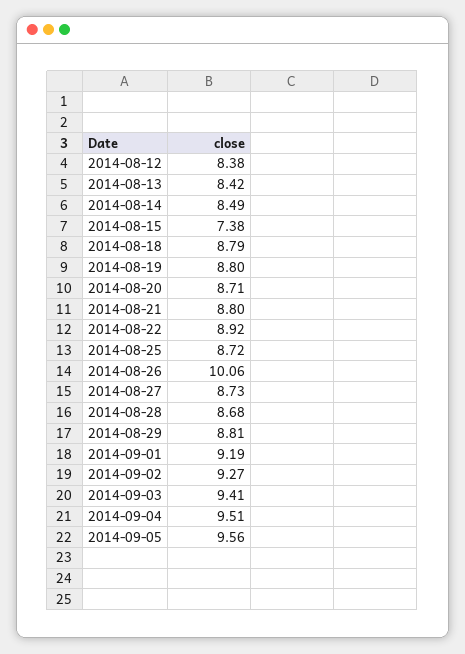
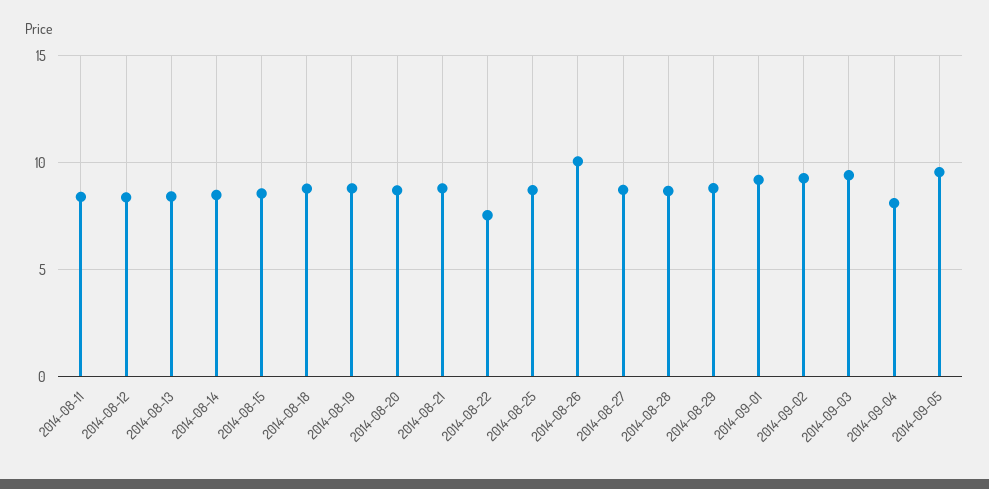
  {
    "2014-08-12": 8.38,
    "2014-08-13": 8.42,
    "2014-08-14": 8.49,
-   "2014-08-15": 7.38,
+   "2014-08-15": 8.5,
    "2014-08-18": 8.79,
    "2014-08-19": 8.8,
    "2014-08-20": 8.71,
    "2014-08-21": 8.8,
-   "2014-08-22": 8.92,
+   "2014-08-22": 7.5,
    "2014-08-25": 8.72,
    "2014-08-26": 10.06,
    "2014-08-27": 8.73,
    "2014-08-28": 8.68,
    "2014-08-29": 8.81,
    "2014-09-01": 9.19,
    "2014-09-02": 9.27,
    "2014-09-03": 9.41,
-   "2014-09-04": 9.51,
+   "2014-09-04": 8,
-   "2014-09-05": 9.56
+   "2014-09-05": 9.56,
+   "2014-08-11": 8.5
  }

